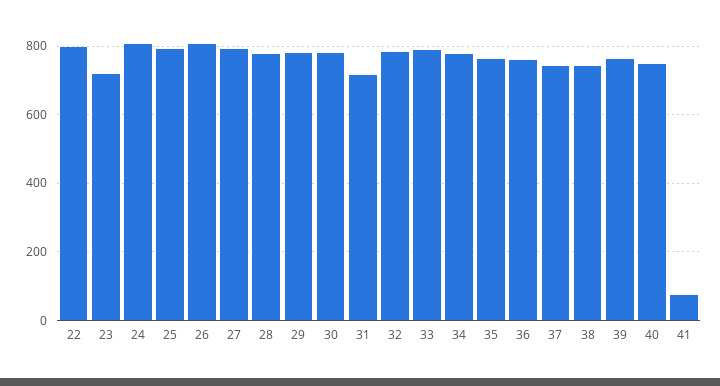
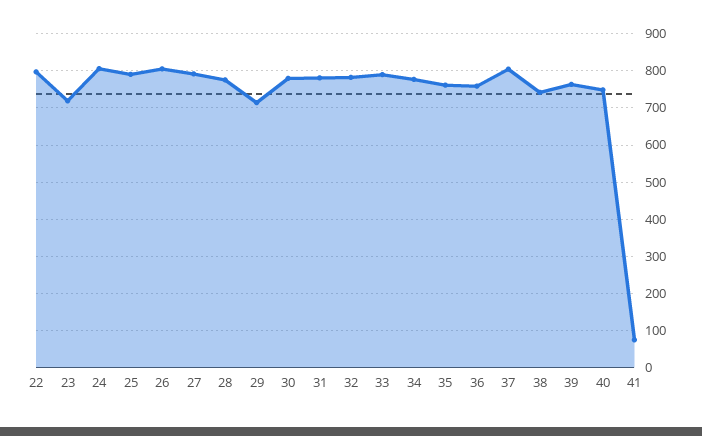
  {
    "22": 800,
    "23": 720,
    "24": 800,
    "25": 800,
    "26": 800,
    "27": 800,
    "28": 780,
-   "29": 780,
+   "29": 720,
    "30": 780,
-   "31": 720,
+   "31": 780,
    "32": 780,
    "33": 780,
    "34": 780,
    "35": 760,
    "36": 760,
-   "37": 740,
+   "37": 800,
    "38": 740,
    "39": 760,
    "40": 740,
    "41": 80
  }

